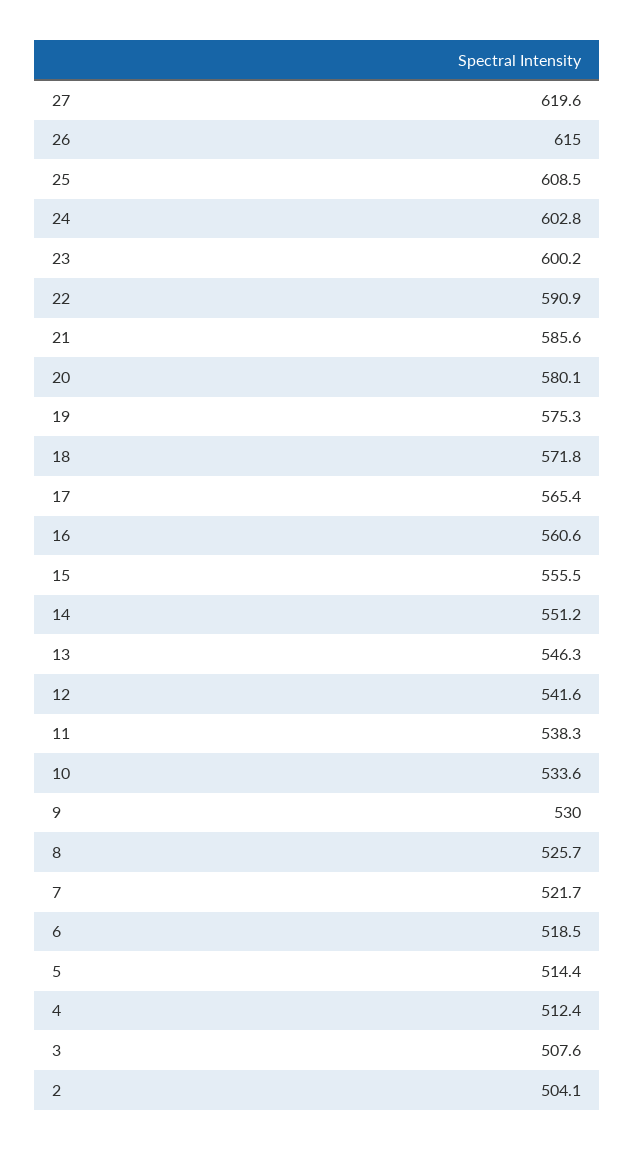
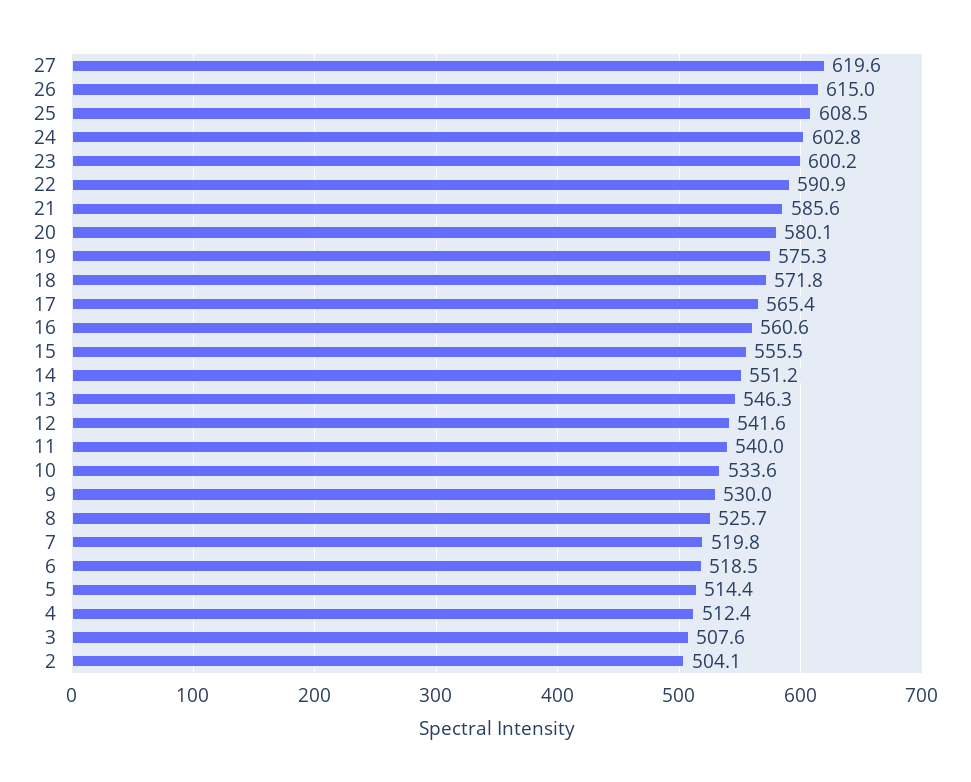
  {
    "27": 619.6,
    "26": 615,
    "25": 608.5,
    "24": 602.8,
    "23": 600.2,
    "22": 590.9,
    "21": 585.6,
    "20": 580.1,
    "19": 575.3,
    "18": 571.8,
    "17": 565.4,
    "16": 560.6,
    "15": 555.5,
    "14": 551.2,
    "13": 546.3,
    "12": 541.6,
-   "11": 538.3,
+   "11": 540,
    "10": 533.6,
    "9": 530,
    "8": 525.7,
-   "7": 521.7,
+   "7": 519.8,
    "6": 518.5,
    "5": 514.4,
    "4": 512.4,
    "3": 507.6,
    "2": 504.1
  }

